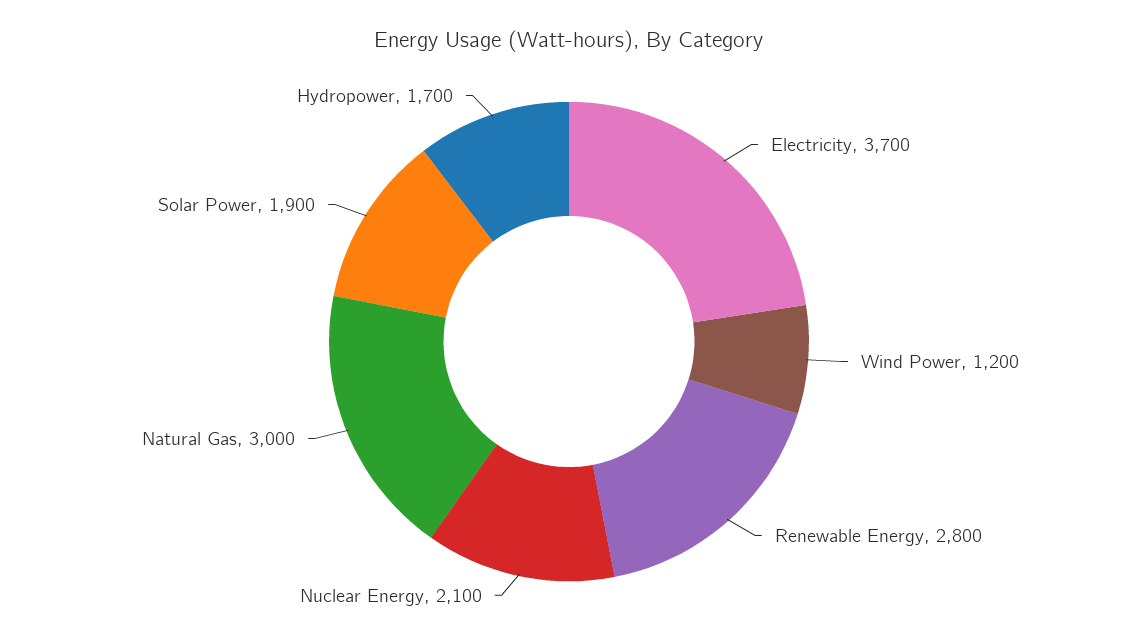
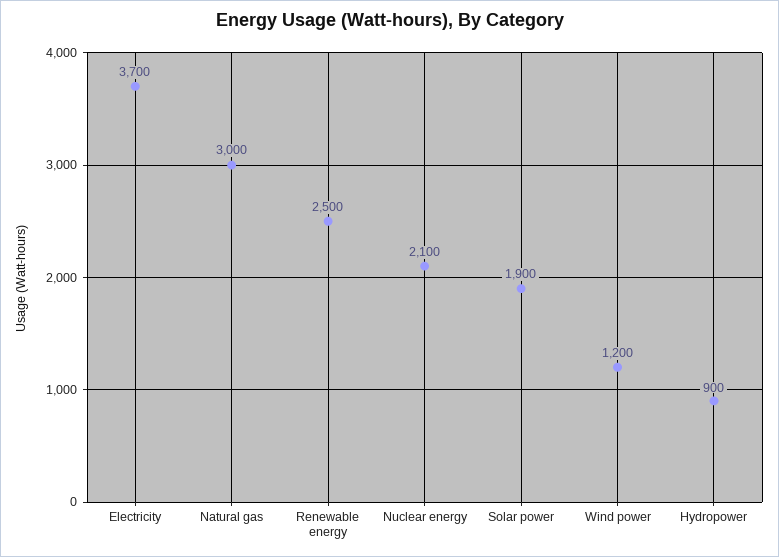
  {
    "Electricity": 3700,
    "Wind Power": 1200,
-   "Renewable Energy": 2800,
+   "Renewable Energy": 2500,
    "Nuclear Energy": 2100,
    "Natural Gas": 3000,
    "Solar Power": 1900,
-   "Hydropower": 1700
+   "Hydropower": 900
  }

